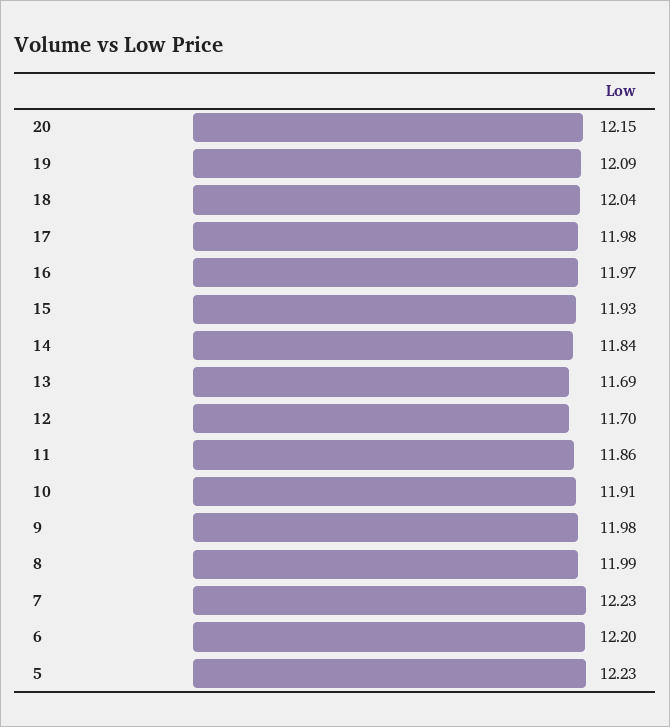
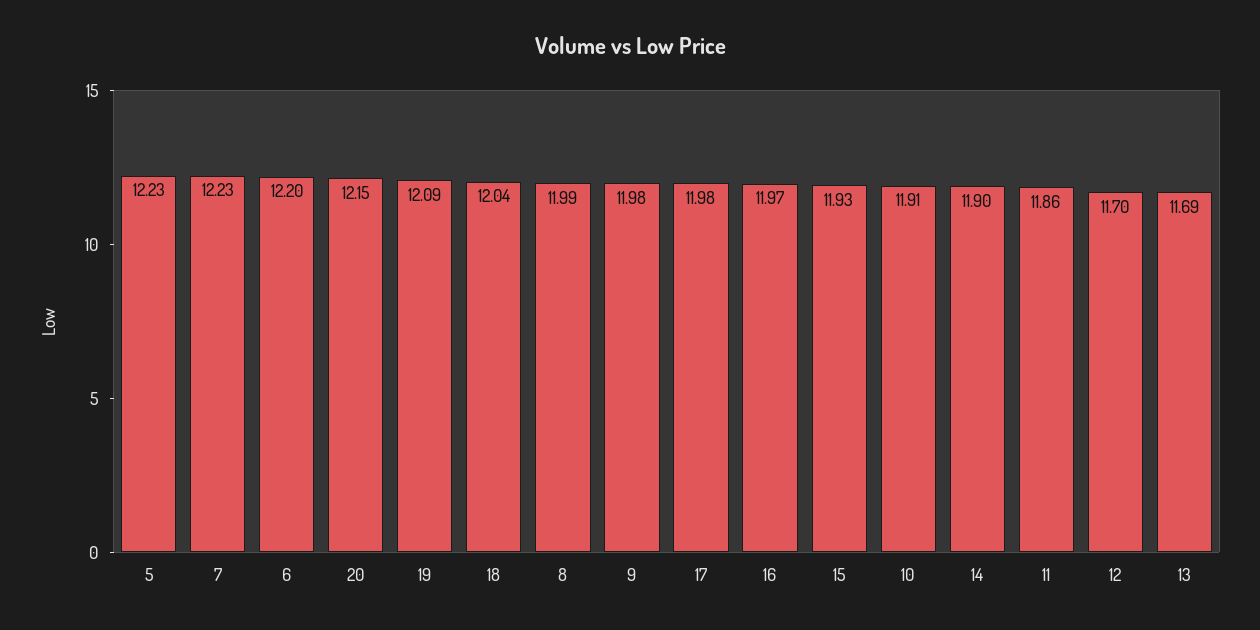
  {
    "20": 12.15,
    "19": 12.09,
    "18": 12.04,
    "17": 11.98,
    "16": 11.97,
    "15": 11.93,
-   "14": 11.84,
+   "14": 11.9,
    "13": 11.69,
    "12": 11.7,
    "11": 11.86,
    "10": 11.91,
    "9": 11.98,
    "8": 11.99,
    "7": 12.23,
    "6": 12.2,
    "5": 12.23
  }

